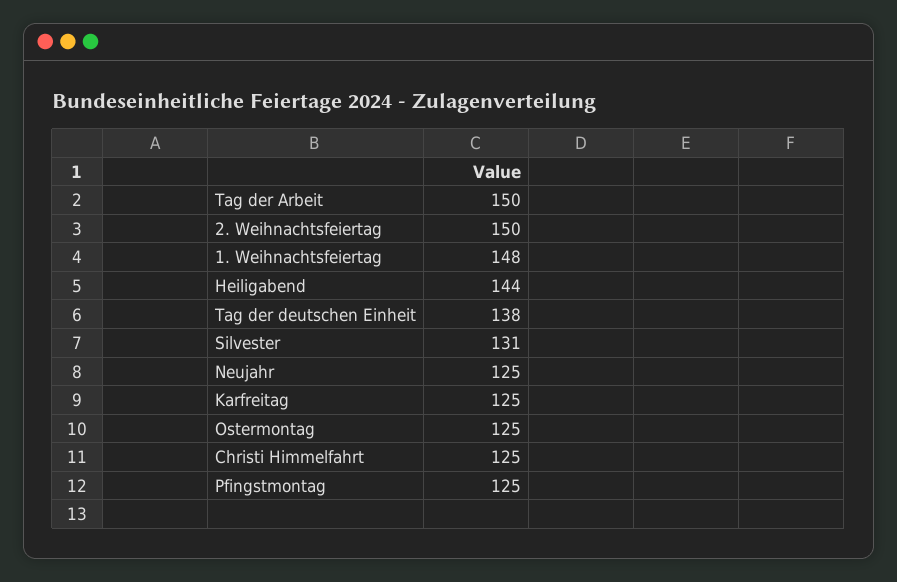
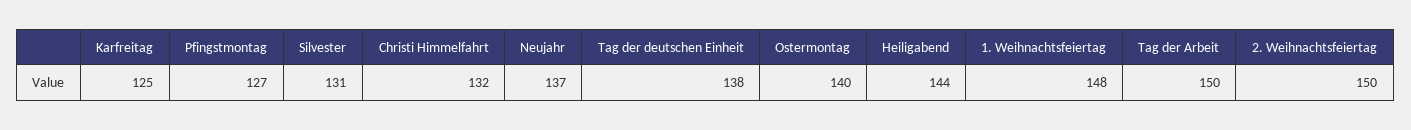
  {
    "Tag der Arbeit": 150,
    "2. Weihnachtsfeiertag": 150,
    "1. Weihnachtsfeiertag": 148,
    "Heiligabend": 144,
    "Tag der deutschen Einheit": 138,
    "Silvester": 131,
-   "Neujahr": 125,
+   "Neujahr": 137,
    "Karfreitag": 125,
-   "Ostermontag": 125,
+   "Ostermontag": 140,
-   "Christi Himmelfahrt": 125,
+   "Christi Himmelfahrt": 132,
-   "Pfingstmontag": 125
+   "Pfingstmontag": 127
  }

